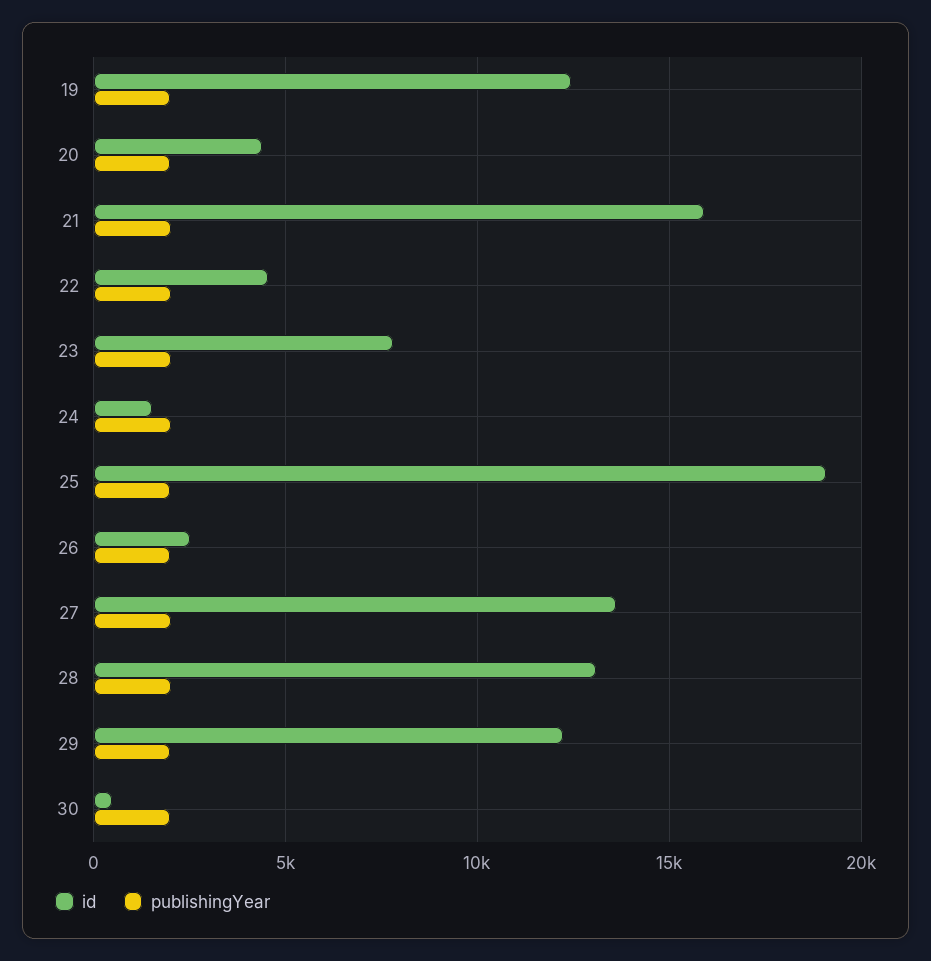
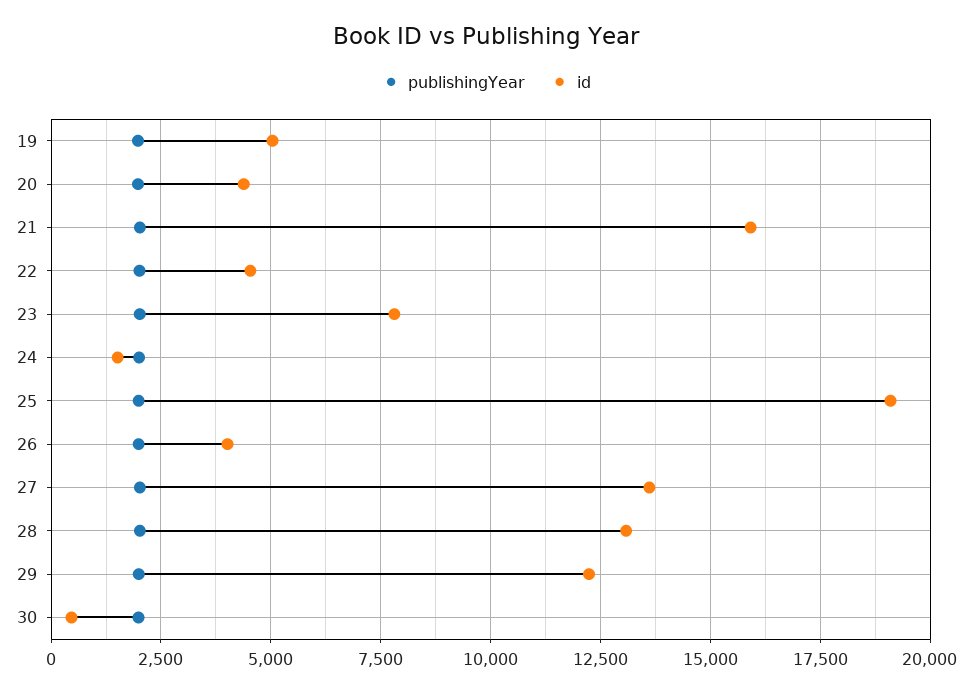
  {
    "id": {
-     "19": 12500,
+     "19": 5000,
      "20": 4500,
      "21": 16000,
      "22": 4500,
      "23": 7750,
      "24": 1500,
      "25": 19000,
-     "26": 2500,
+     "26": 4000,
      "27": 13500,
      "28": 13000,
      "29": 12250,
      "30": 500
    },
    "publishingYear": {
      "19": 2000,
      "20": 2000,
      "21": 2000,
      "22": 2000,
      "23": 2000,
      "24": 2000,
      "25": 2000,
      "26": 2000,
      "27": 2000,
      "28": 2000,
      "29": 2000,
      "30": 2000
    }
  }

